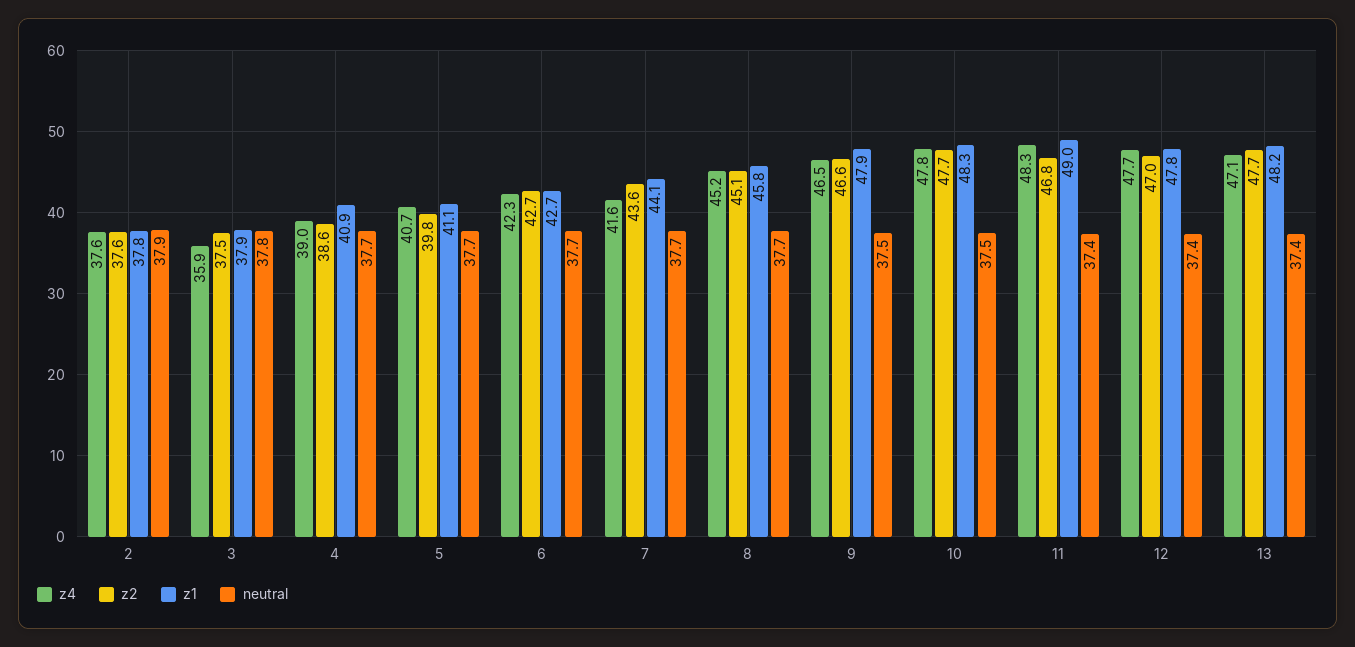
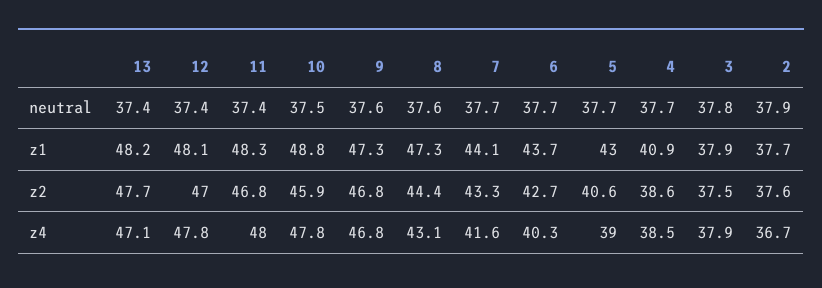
  {
    "z4": {
-     "2": 37.6,
+     "2": 36.7,
-     "3": 35.9,
+     "3": 37.9,
-     "4": 39,
+     "4": 38.5,
-     "5": 40.7,
+     "5": 39,
-     "6": 42.3,
+     "6": 40.3,
      "7": 41.6,
-     "8": 45.2,
+     "8": 43.1,
-     "9": 46.5,
+     "9": 46.8,
      "10": 47.8,
-     "11": 48.3,
+     "11": 48,
-     "12": 47.7,
+     "12": 47.8,
      "13": 47.1
    },
    "z2": {
      "2": 37.6,
      "3": 37.5,
      "4": 38.6,
-     "5": 39.8,
+     "5": 40.6,
      "6": 42.7,
-     "7": 43.6,
+     "7": 43.3,
-     "8": 45.1,
+     "8": 44.4,
-     "9": 46.6,
+     "9": 46.8,
-     "10": 47.7,
+     "10": 45.9,
      "11": 46.8,
      "12": 47,
      "13": 47.7
    },
    "z1": {
-     "2": 37.8,
+     "2": 37.7,
      "3": 37.9,
      "4": 40.9,
-     "5": 41.1,
+     "5": 43,
-     "6": 42.7,
+     "6": 43.7,
      "7": 44.1,
-     "8": 45.8,
+     "8": 47.3,
-     "9": 47.9,
+     "9": 47.3,
-     "10": 48.3,
+     "10": 48.8,
-     "11": 49,
+     "11": 48.3,
-     "12": 47.8,
+     "12": 48.1,
      "13": 48.2
    },
    "neutral": {
      "2": 37.9,
      "3": 37.8,
      "4": 37.7,
      "5": 37.7,
      "6": 37.7,
      "7": 37.7,
-     "8": 37.7,
+     "8": 37.6,
-     "9": 37.5,
+     "9": 37.6,
      "10": 37.5,
      "11": 37.4,
      "12": 37.4,
      "13": 37.4
    }
  }

